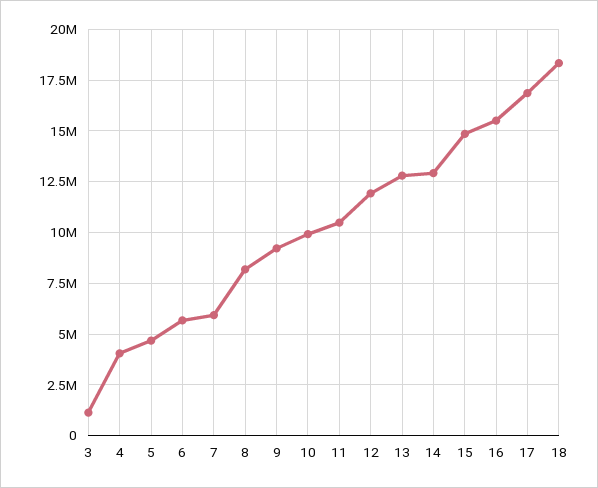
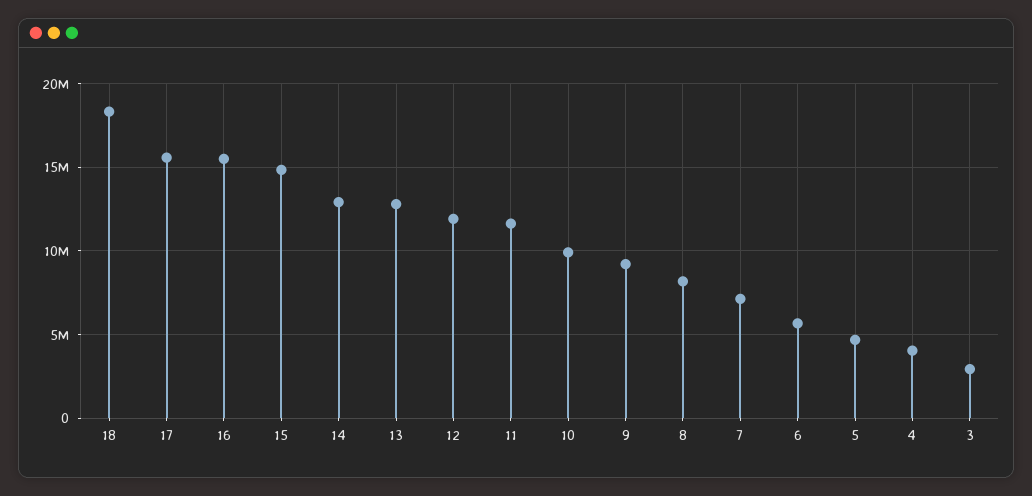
  {
-   "3": 1000000,
+   "3": 3000000,
    "4": 4000000,
    "5": 4500000,
    "6": 5500000,
-   "7": 6000000,
+   "7": 7000000,
    "8": 8000000,
    "9": 9000000,
    "10": 10000000,
-   "11": 10500000,
+   "11": 11500000,
    "12": 12000000,
    "13": 13000000,
    "14": 13000000,
    "15": 15000000,
    "16": 15500000,
-   "17": 17000000,
+   "17": 15500000,
    "18": 18500000
  }

